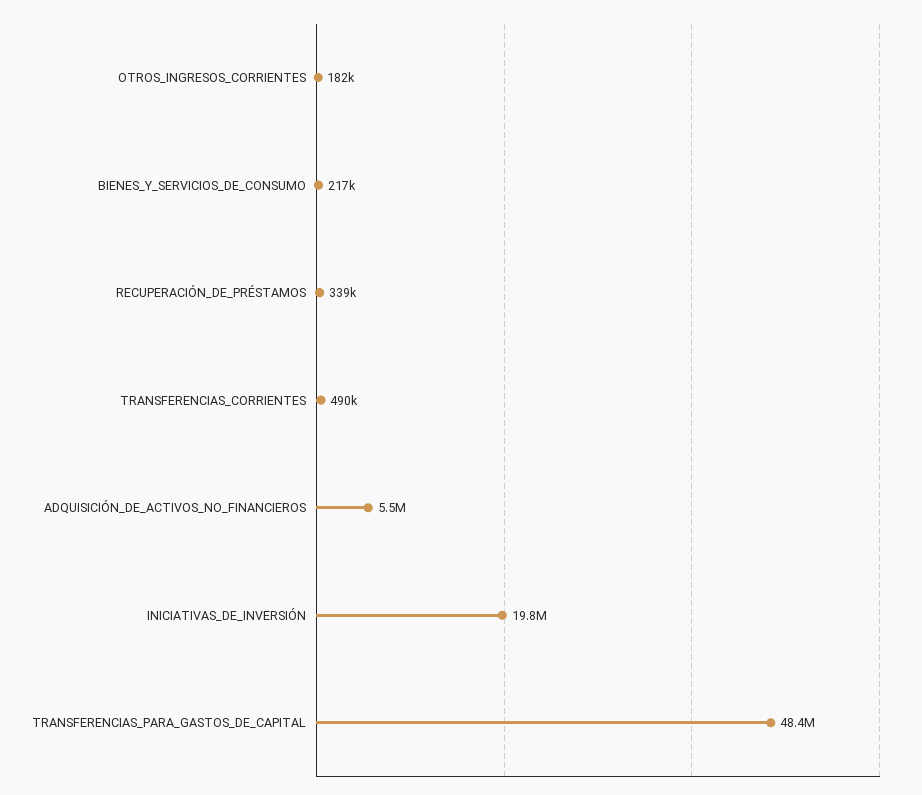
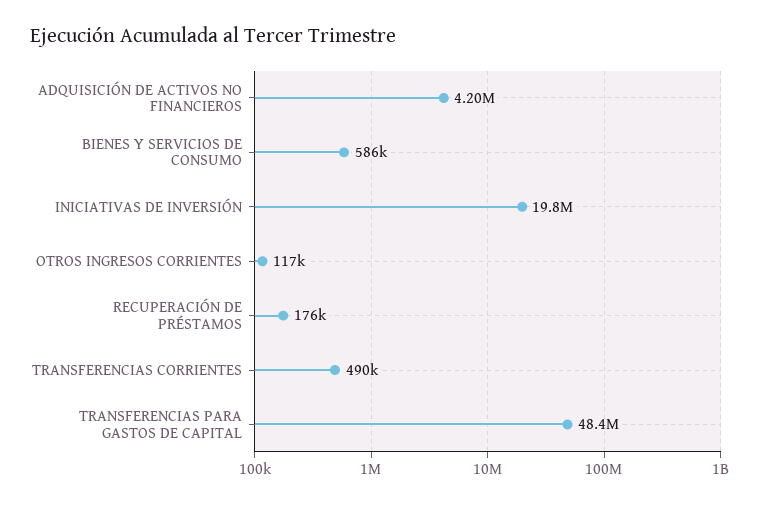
  {
-   "OTROS_INGRESOS_CORRIENTES": 182000,
+   "OTROS_INGRESOS_CORRIENTES": 117000,
-   "BIENES_Y_SERVICIOS_DE_CONSUMO": 217000,
+   "BIENES_Y_SERVICIOS_DE_CONSUMO": 586000,
-   "RECUPERACIÓN_DE_PRÉSTAMOS": 339000,
+   "RECUPERACIÓN_DE_PRÉSTAMOS": 176000,
    "TRANSFERENCIAS_CORRIENTES": 490000,
-   "ADQUISICIÓN_DE_ACTIVOS_NO_FINANCIEROS": 5500000,
+   "ADQUISICIÓN_DE_ACTIVOS_NO_FINANCIEROS": 4200000,
    "INICIATIVAS_DE_INVERSIÓN": 19800000,
    "TRANSFERENCIAS_PARA_GASTOS_DE_CAPITAL": 48400000
  }

